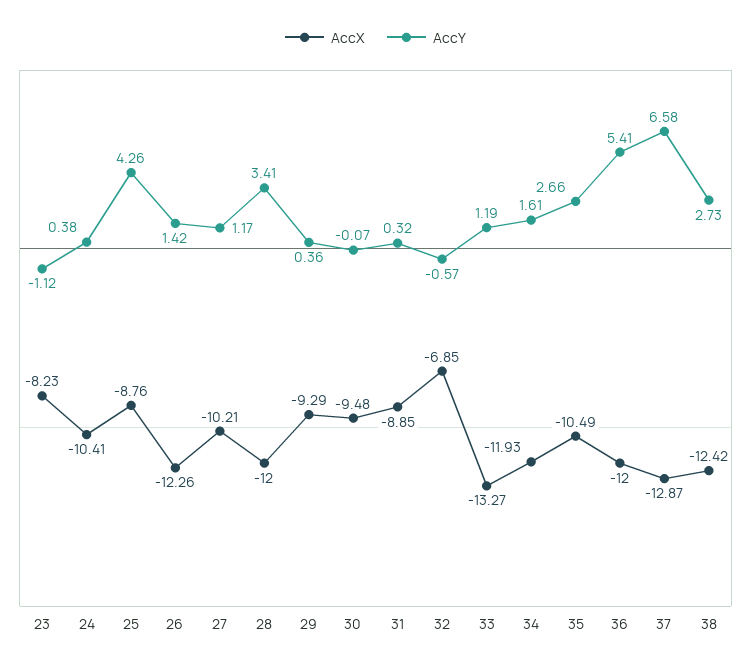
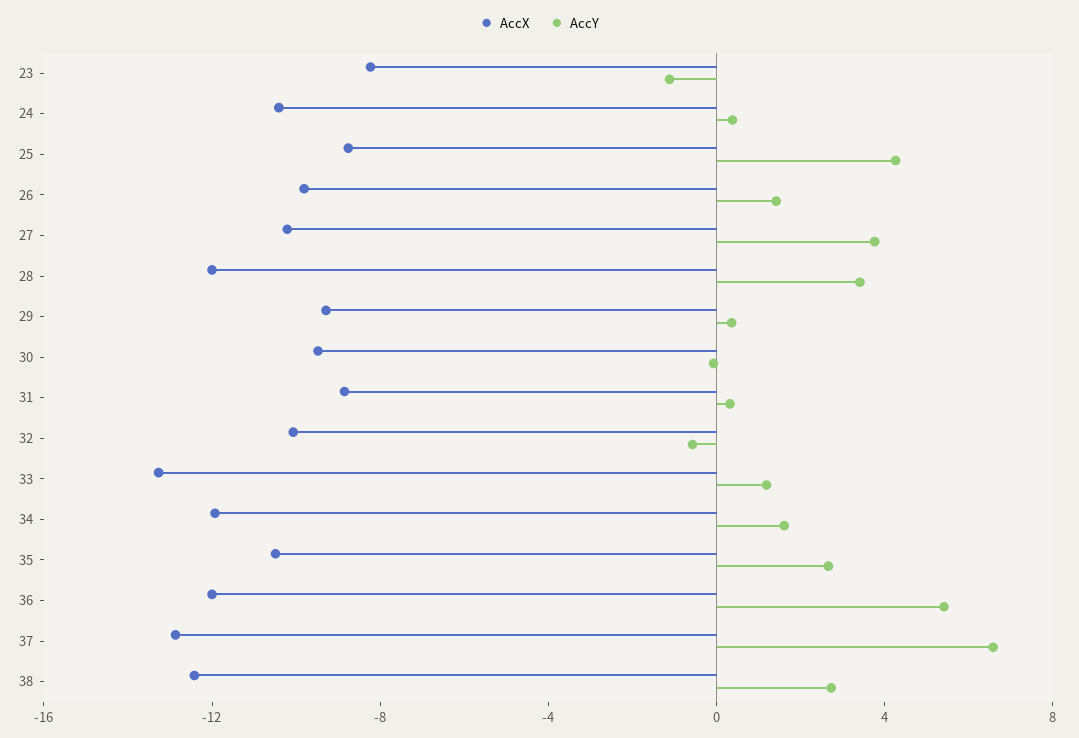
  {
    "AccX": {
      "23": -8.23,
      "24": -10.41,
      "25": -8.76,
-     "26": -12.26,
+     "26": -10,
      "27": -10.21,
      "28": -12,
      "29": -9.29,
      "30": -9.48,
      "31": -8.85,
-     "32": -6.85,
+     "32": -10,
      "33": -13.27,
      "34": -11.93,
      "35": -10.49,
      "36": -12,
      "37": -12.87,
      "38": -12.42
    },
    "AccY": {
      "23": -1.12,
      "24": 0.38,
      "25": 4.26,
      "26": 1.42,
-     "27": 1.17,
+     "27": 4,
      "28": 3.41,
      "29": 0.36,
      "30": -0.07,
      "31": 0.32,
      "32": -0.57,
      "33": 1.19,
      "34": 1.61,
      "35": 2.66,
      "36": 5.41,
      "37": 6.58,
      "38": 2.73
    }
  }

